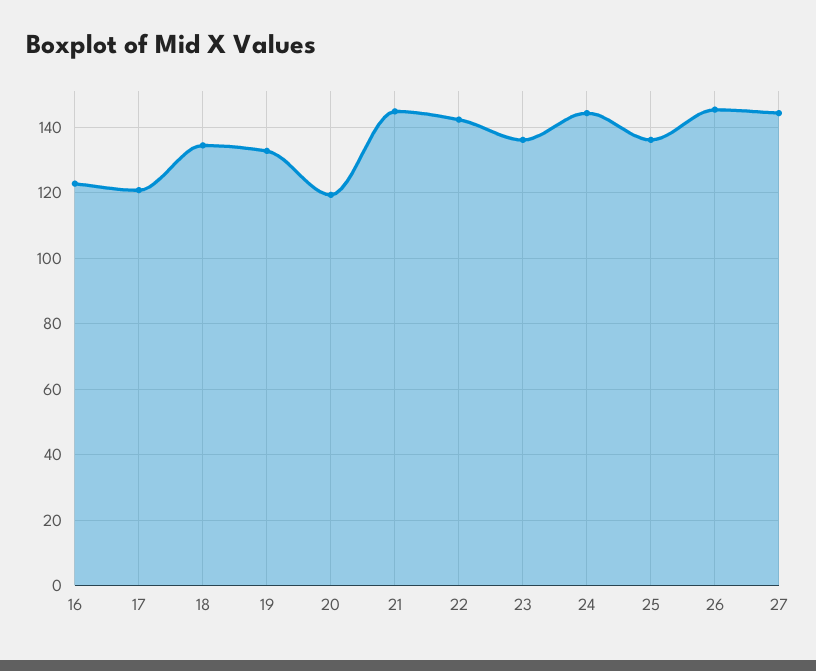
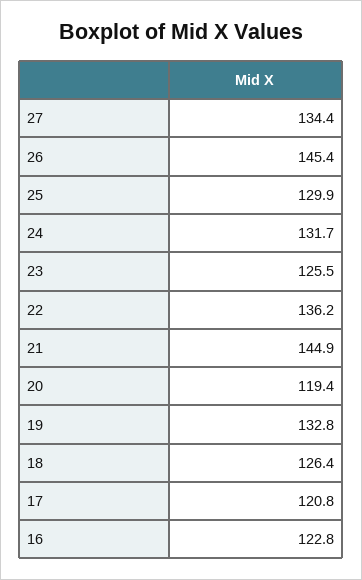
  {
    "16": 122.8,
    "17": 120.8,
-   "18": 134,
+   "18": 126.4,
    "19": 132.8,
    "20": 119.4,
    "21": 144.9,
-   "22": 142,
+   "22": 136.2,
-   "23": 136,
+   "23": 125.5,
-   "24": 144,
+   "24": 131.7,
-   "25": 136,
+   "25": 129.9,
    "26": 145.4,
-   "27": 144
+   "27": 134.4
  }

